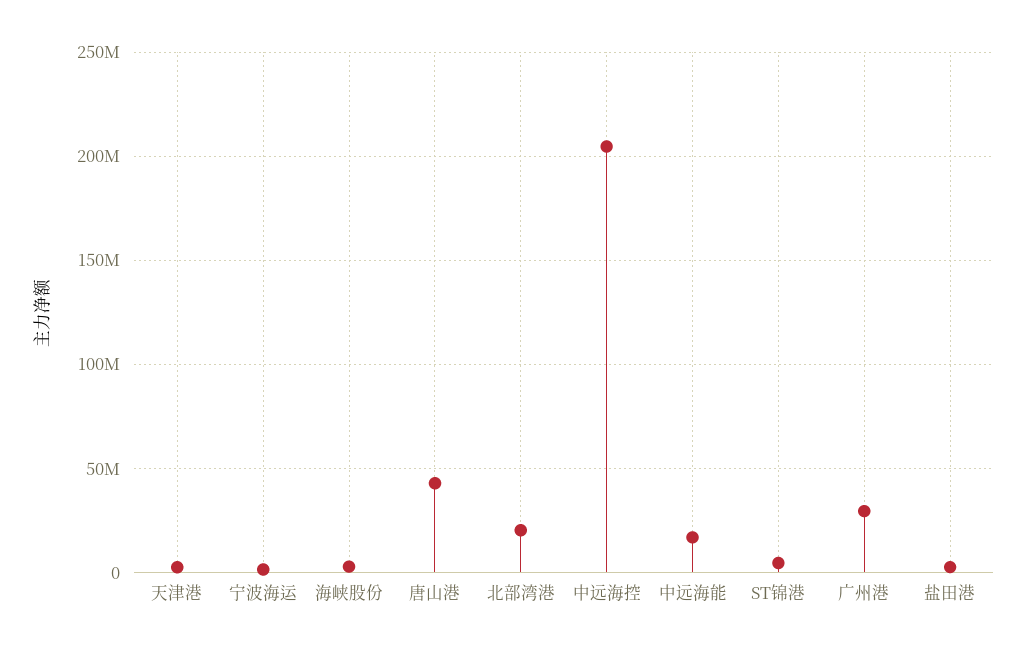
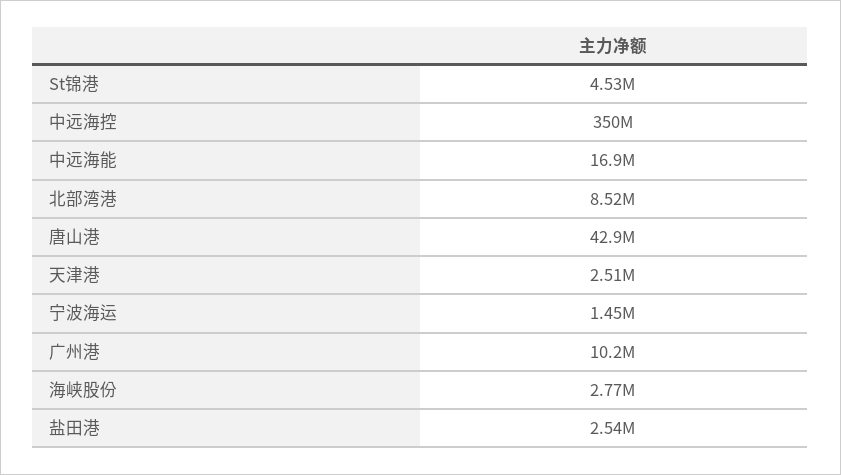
  {
    "天津港": 2510000,
    "宁波海运": 1450000,
    "海峡股份": 2770000,
    "唐山港": 42900000,
-   "北部湾港": 20000000,
+   "北部湾港": 8520000,
-   "中远海控": 205000000,
+   "中远海控": 350000000,
    "中远海能": 16900000,
    "ST锦港": 4530000,
-   "广州港": 30000000,
+   "广州港": 10200000,
    "盐田港": 2540000
  }

